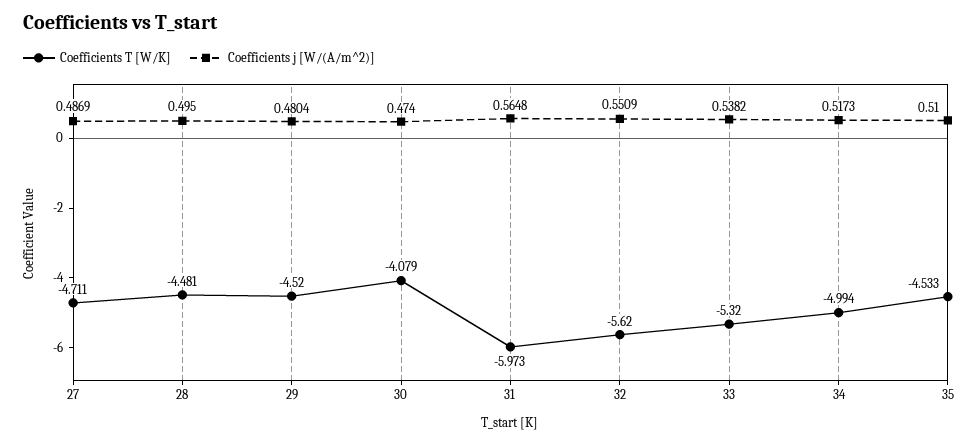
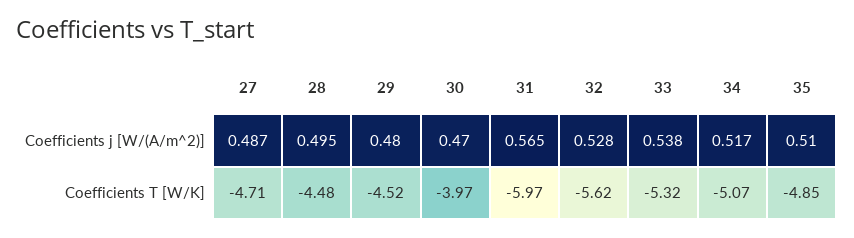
  {
    "Coefficients T [W/K]": {
      "27": -4.711,
      "28": -4.481,
      "29": -4.52,
-     "30": -4.079,
+     "30": -3.97,
      "31": -5.973,
      "32": -5.62,
      "33": -5.32,
-     "34": -4.994,
+     "34": -5.07,
-     "35": -4.533
+     "35": -4.85
    },
    "Coefficients j [W/(A/m^2)]": {
      "27": 0.4869,
      "28": 0.495,
      "29": 0.4804,
-     "30": 0.474,
+     "30": 0.47,
      "31": 0.5648,
-     "32": 0.5509,
+     "32": 0.528,
      "33": 0.5382,
      "34": 0.5173,
      "35": 0.51
    }
  }

